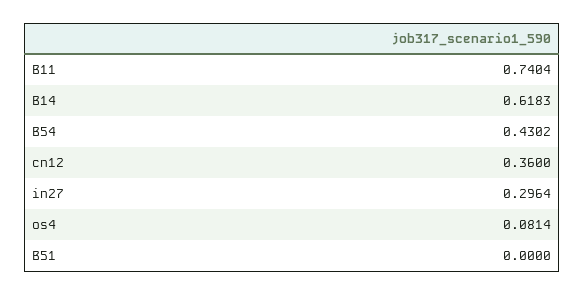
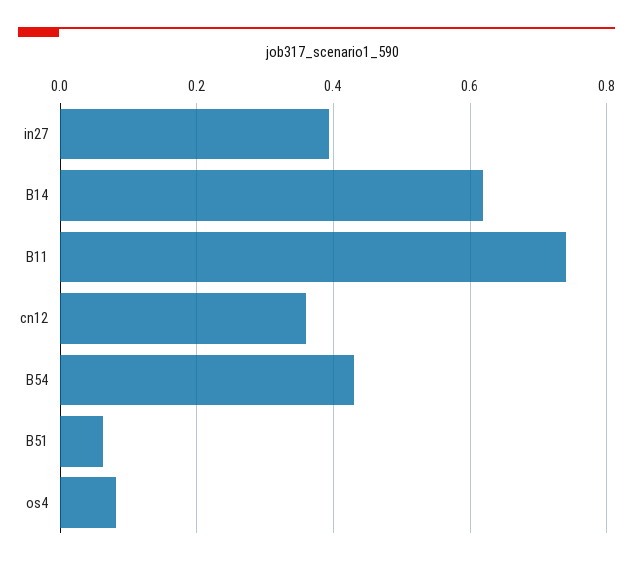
  {
    "B11": 0.7404,
    "B14": 0.6183,
    "B54": 0.4302,
    "cn12": 0.36,
-   "in27": 0.2964,
+   "in27": 0.4,
    "os4": 0.0814,
-   "B51": 0
+   "B51": 0.06
  }

